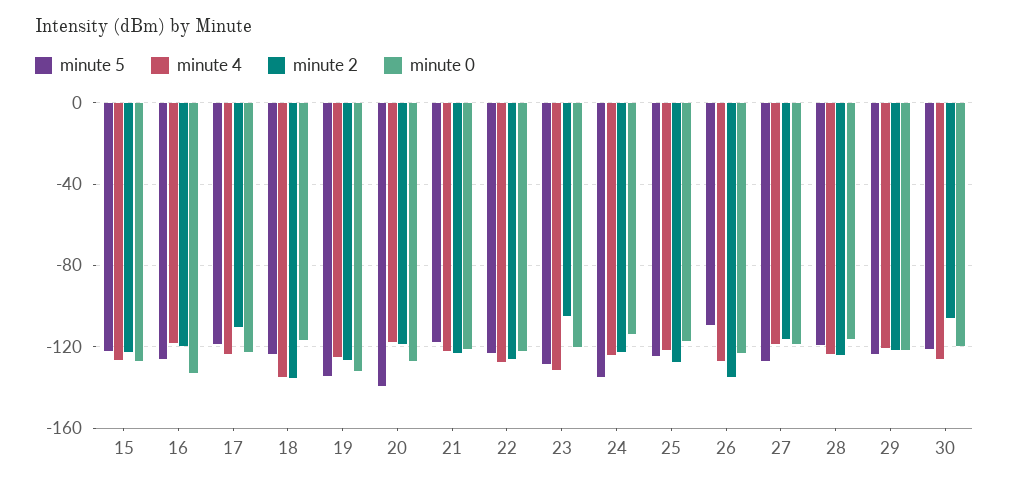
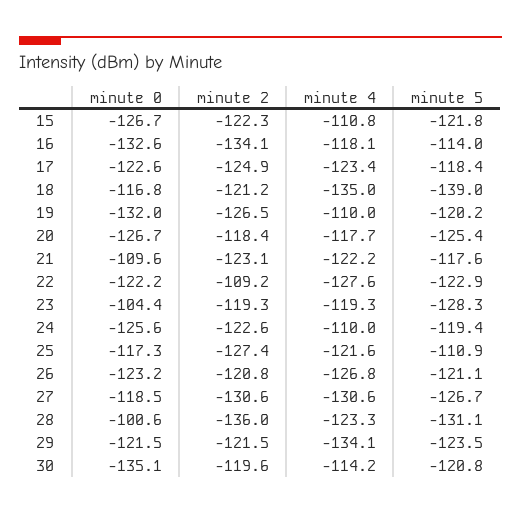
  {
    "minute 5": {
      "15": -121.8,
-     "16": -125,
+     "16": -114,
      "17": -118.4,
-     "18": -125,
+     "18": -139,
-     "19": -135,
+     "19": -120.2,
-     "20": -140,
+     "20": -125.4,
      "21": -117.6,
      "22": -122.9,
      "23": -128.3,
-     "24": -135,
+     "24": -119.4,
-     "25": -125,
+     "25": -110.9,
-     "26": -110,
+     "26": -121.1,
      "27": -126.7,
-     "28": -120,
+     "28": -131.1,
      "29": -123.5,
      "30": -120.8
    },
    "minute 4": {
-     "15": -125,
+     "15": -110.8,
      "16": -118.1,
      "17": -123.4,
      "18": -135,
-     "19": -125,
+     "19": -110,
      "20": -117.7,
      "21": -122.2,
      "22": -127.6,
-     "23": -130,
+     "23": -119.3,
-     "24": -125,
+     "24": -110,
      "25": -121.6,
      "26": -126.8,
-     "27": -120,
+     "27": -130.6,
      "28": -123.3,
-     "29": -120,
+     "29": -134.1,
-     "30": -125
+     "30": -114.2
    },
    "minute 2": {
      "15": -122.3,
-     "16": -120,
+     "16": -134.1,
-     "17": -110,
+     "17": -124.9,
-     "18": -135,
+     "18": -121.2,
      "19": -126.5,
      "20": -118.4,
      "21": -123.1,
-     "22": -125,
+     "22": -109.2,
-     "23": -105,
+     "23": -119.3,
      "24": -122.6,
      "25": -127.4,
-     "26": -135,
+     "26": -120.8,
-     "27": -115,
+     "27": -130.6,
-     "28": -125,
+     "28": -136,
      "29": -121.5,
-     "30": -105
+     "30": -119.6
    },
    "minute 0": {
      "15": -126.7,
      "16": -132.6,
      "17": -122.6,
      "18": -116.8,
      "19": -132,
      "20": -126.7,
-     "21": -120,
+     "21": -109.6,
      "22": -122.2,
-     "23": -120,
+     "23": -104.4,
-     "24": -115,
+     "24": -125.6,
      "25": -117.3,
      "26": -123.2,
      "27": -118.5,
-     "28": -115,
+     "28": -100.6,
      "29": -121.5,
-     "30": -120
+     "30": -135.1
    }
  }

